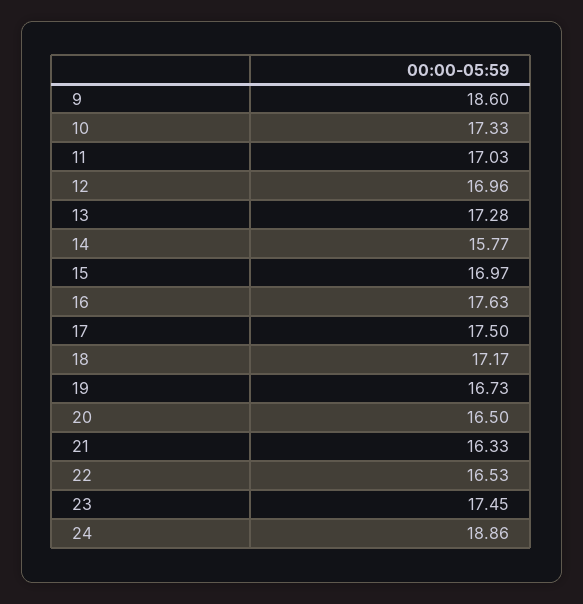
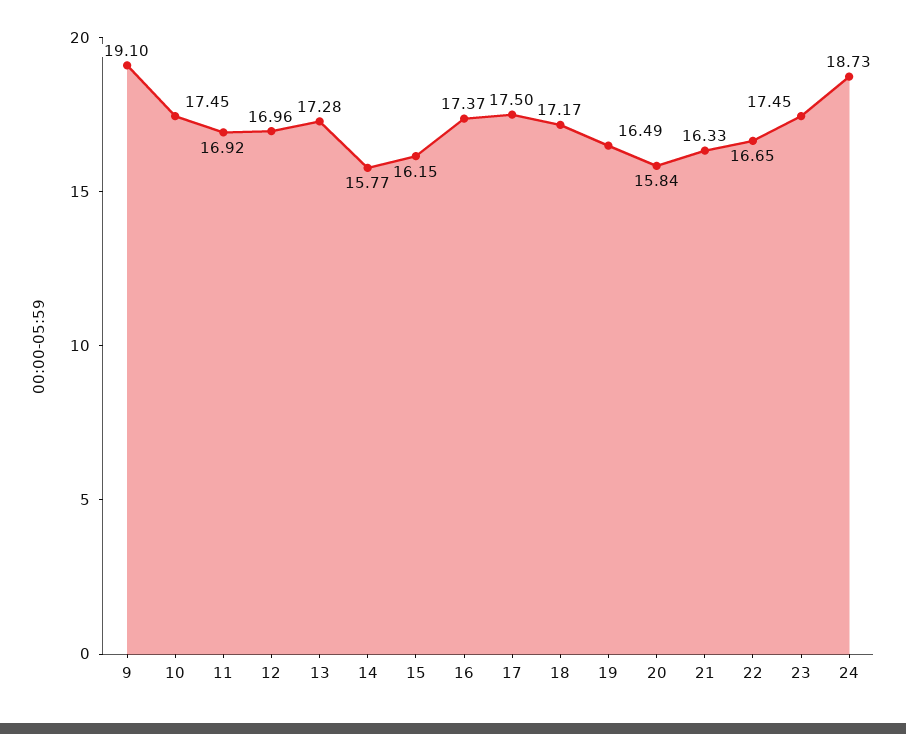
  {
-   "9": 18.6,
+   "9": 19.1,
-   "10": 17.33,
+   "10": 17.45,
-   "11": 17.03,
+   "11": 16.92,
    "12": 16.96,
    "13": 17.28,
    "14": 15.77,
-   "15": 16.97,
+   "15": 16.15,
-   "16": 17.63,
+   "16": 17.37,
    "17": 17.5,
    "18": 17.17,
-   "19": 16.73,
+   "19": 16.49,
-   "20": 16.5,
+   "20": 15.84,
    "21": 16.33,
-   "22": 16.53,
+   "22": 16.65,
    "23": 17.45,
-   "24": 18.86
+   "24": 18.73
  }

